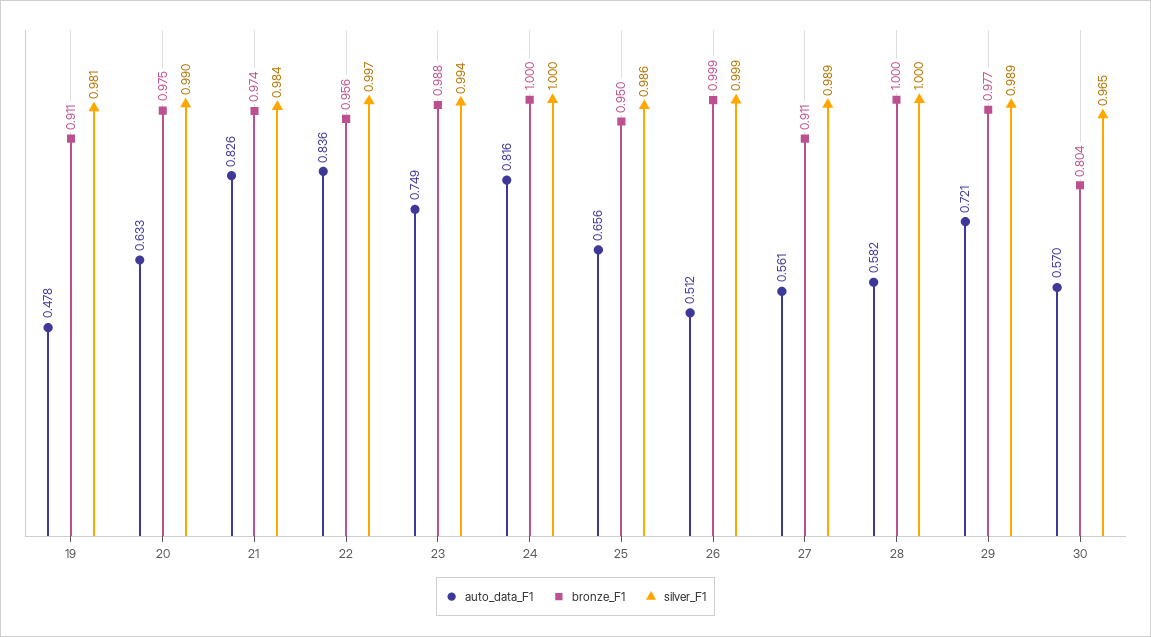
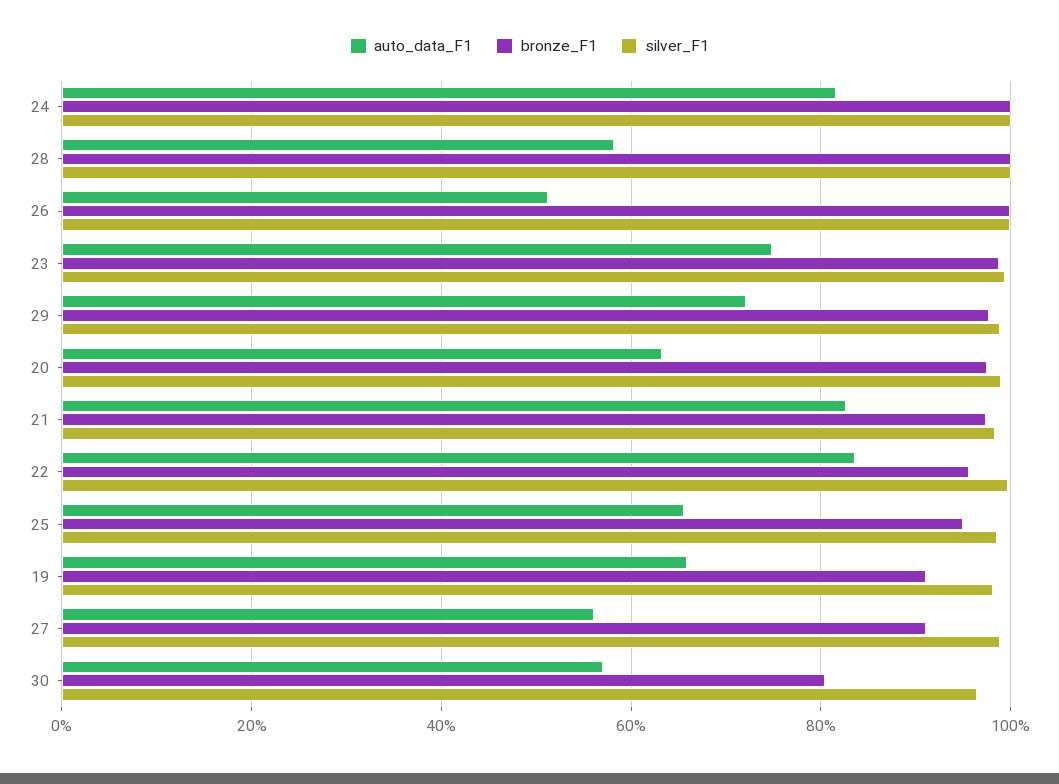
  {
    "auto_data_F1": {
-     "19": 0.478,
+     "19": 0.66,
      "20": 0.633,
      "21": 0.826,
      "22": 0.836,
      "23": 0.749,
      "24": 0.816,
      "25": 0.656,
      "26": 0.512,
      "27": 0.561,
      "28": 0.582,
      "29": 0.721,
      "30": 0.57
    },
    "bronze_F1": {
      "19": 0.911,
      "20": 0.975,
      "21": 0.974,
      "22": 0.956,
      "23": 0.988,
      "24": 1,
      "25": 0.95,
      "26": 0.999,
      "27": 0.911,
      "28": 1,
      "29": 0.977,
      "30": 0.804
    },
    "silver_F1": {
      "19": 0.981,
      "20": 0.99,
      "21": 0.984,
      "22": 0.997,
      "23": 0.994,
      "24": 1,
      "25": 0.986,
      "26": 0.999,
      "27": 0.989,
      "28": 1,
      "29": 0.989,
      "30": 0.965
    }
  }

